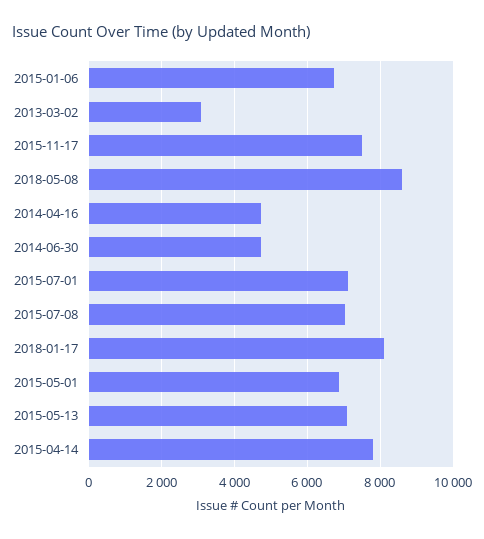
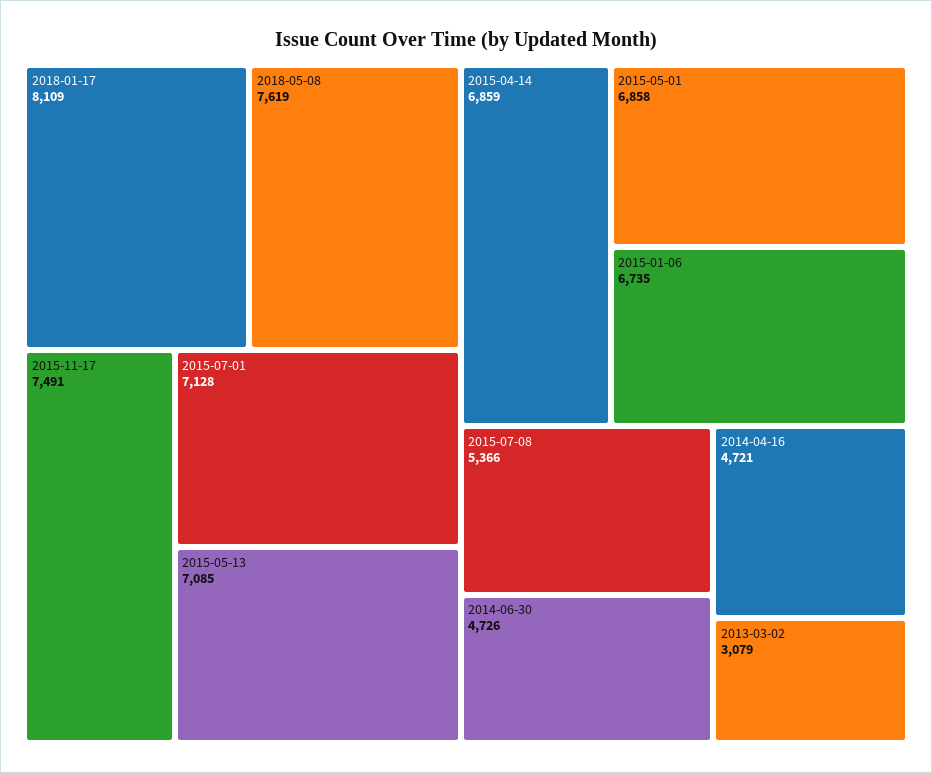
  {
    "2015-01-06": 6735,
    "2013-03-02": 3079,
    "2015-11-17": 7491,
-   "2018-05-08": 8600,
+   "2018-05-08": 7619,
    "2014-04-16": 4721,
    "2014-06-30": 4726,
    "2015-07-01": 7128,
-   "2015-07-08": 7000,
+   "2015-07-08": 5366,
    "2018-01-17": 8109,
    "2015-05-01": 6858,
    "2015-05-13": 7085,
-   "2015-04-14": 7800
+   "2015-04-14": 6859
  }

